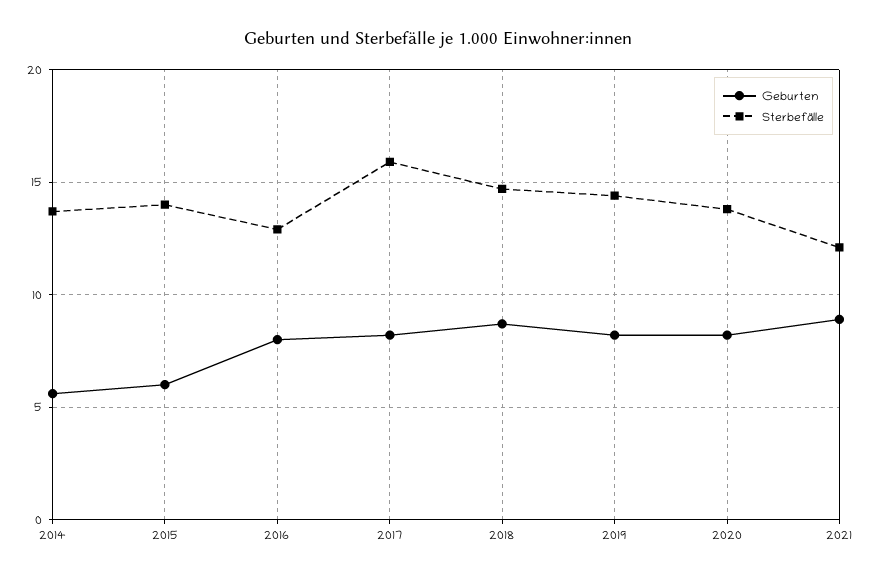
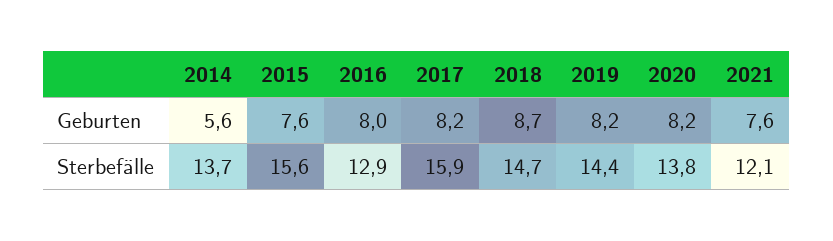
  {
    "Geburten": {
      "2014": 5.6,
-     "2015": 6,
+     "2015": 7.6,
      "2016": 8,
      "2017": 8.2,
      "2018": 8.7,
      "2019": 8.2,
      "2020": 8.2,
-     "2021": 9
+     "2021": 7.6
    },
    "Sterbefälle": {
      "2014": 13.7,
-     "2015": 14,
+     "2015": 15.6,
      "2016": 12.9,
      "2017": 15.9,
      "2018": 14.7,
      "2019": 14.4,
      "2020": 13.8,
      "2021": 12.1
    }
  }

